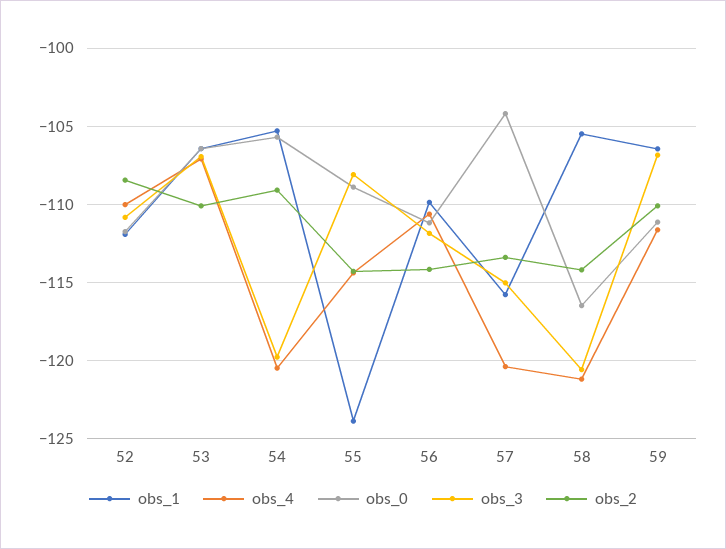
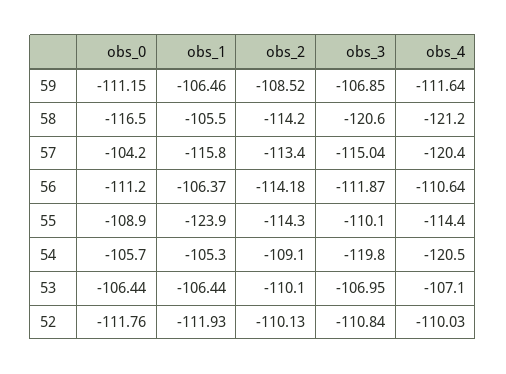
  {
    "obs_1": {
      "52": -111.93,
      "53": -106.44,
      "54": -105.3,
      "55": -123.9,
-     "56": -110,
+     "56": -106.37,
      "57": -115.8,
      "58": -105.5,
      "59": -106.46
    },
    "obs_4": {
      "52": -110.03,
      "53": -107.1,
      "54": -120.5,
      "55": -114.4,
      "56": -110.64,
      "57": -120.4,
      "58": -121.2,
      "59": -111.64
    },
    "obs_0": {
      "52": -111.76,
      "53": -106.44,
      "54": -105.7,
      "55": -108.9,
      "56": -111.2,
      "57": -104.2,
      "58": -116.5,
      "59": -111.15
    },
    "obs_3": {
      "52": -110.84,
      "53": -106.95,
      "54": -119.8,
-     "55": -108,
+     "55": -110.1,
      "56": -111.87,
      "57": -115.04,
      "58": -120.6,
      "59": -106.85
    },
    "obs_2": {
-     "52": -108.5,
+     "52": -110.13,
      "53": -110.1,
      "54": -109.1,
      "55": -114.3,
      "56": -114.18,
      "57": -113.4,
      "58": -114.2,
-     "59": -110
+     "59": -108.52
    }
  }

